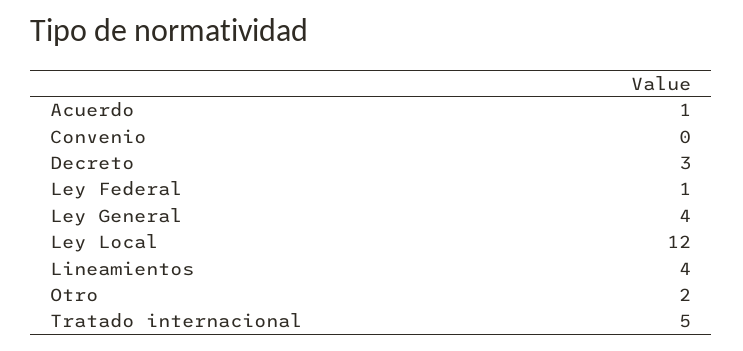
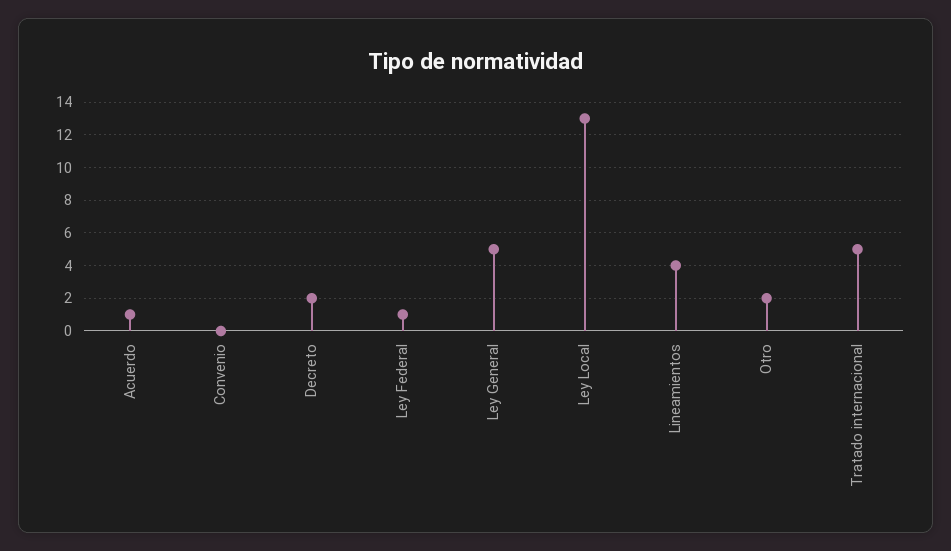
  {
    "Acuerdo": 1,
    "Convenio": 0,
-   "Decreto": 3,
+   "Decreto": 2,
    "Ley Federal": 1,
-   "Ley General": 4,
+   "Ley General": 5,
-   "Ley Local": 12,
+   "Ley Local": 13,
    "Lineamientos": 4,
    "Otro": 2,
    "Tratado internacional": 5
  }

